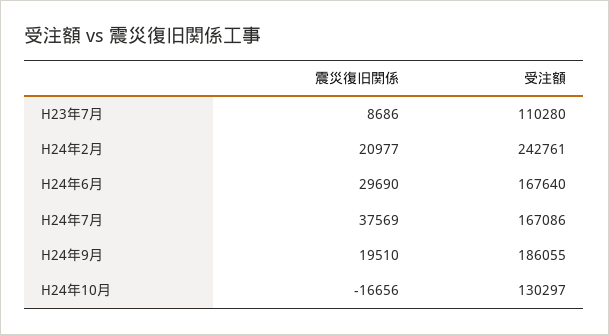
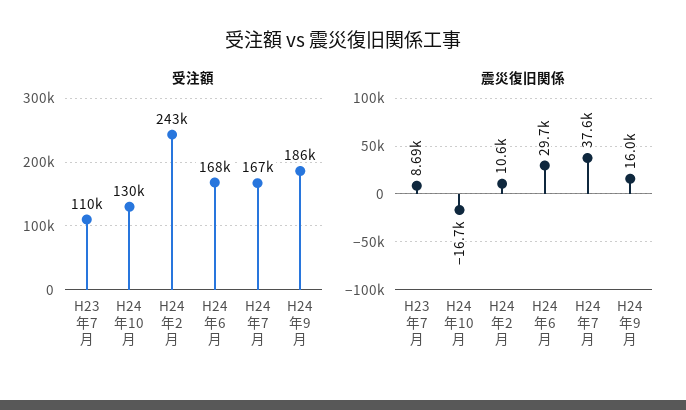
  {
    "震災復旧関係": {
      "H23年7月": 8686,
-     "H24年2月": 20977,
+     "H24年2月": 10600,
      "H24年6月": 29690,
      "H24年7月": 37569,
-     "H24年9月": 19510,
+     "H24年9月": 16000,
      "H24年10月": -16656
    },
    "受注額": {
      "H23年7月": 110280,
      "H24年2月": 242761,
      "H24年6月": 167640,
      "H24年7月": 167086,
      "H24年9月": 186055,
      "H24年10月": 130297
    }
  }

